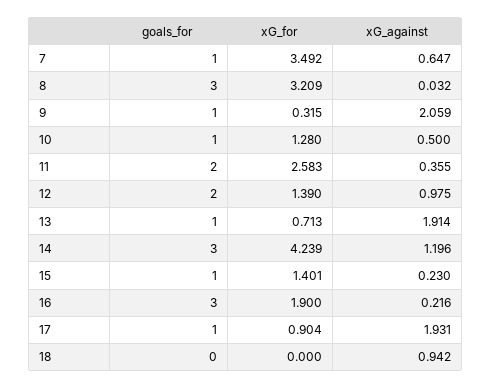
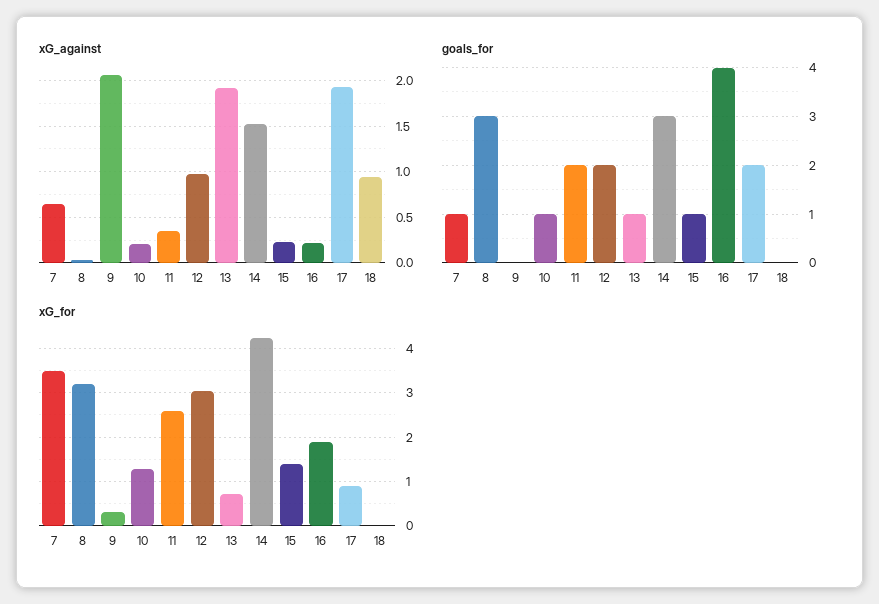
  {
    "goals_for": {
      "7": 1,
      "8": 3,
-     "9": 1,
+     "9": 0,
      "10": 1,
      "11": 2,
      "12": 2,
      "13": 1,
      "14": 3,
      "15": 1,
-     "16": 3,
+     "16": 4,
-     "17": 1,
+     "17": 2,
      "18": 0
    },
    "xG_for": {
      "7": 3.492,
      "8": 3.209,
      "9": 0.315,
      "10": 1.28,
      "11": 2.583,
-     "12": 1.39,
+     "12": 3,
      "13": 0.713,
      "14": 4.239,
      "15": 1.401,
      "16": 1.9,
      "17": 0.904,
      "18": 0
    },
    "xG_against": {
      "7": 0.647,
      "8": 0.032,
      "9": 2.059,
-     "10": 0.5,
+     "10": 0.2,
      "11": 0.355,
      "12": 0.975,
      "13": 1.914,
-     "14": 1.196,
+     "14": 1.5,
      "15": 0.23,
      "16": 0.216,
      "17": 1.931,
      "18": 0.942
    }
  }

